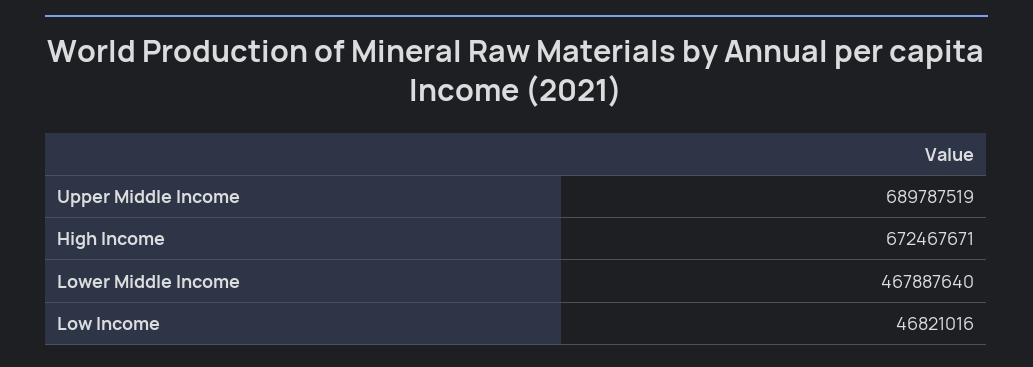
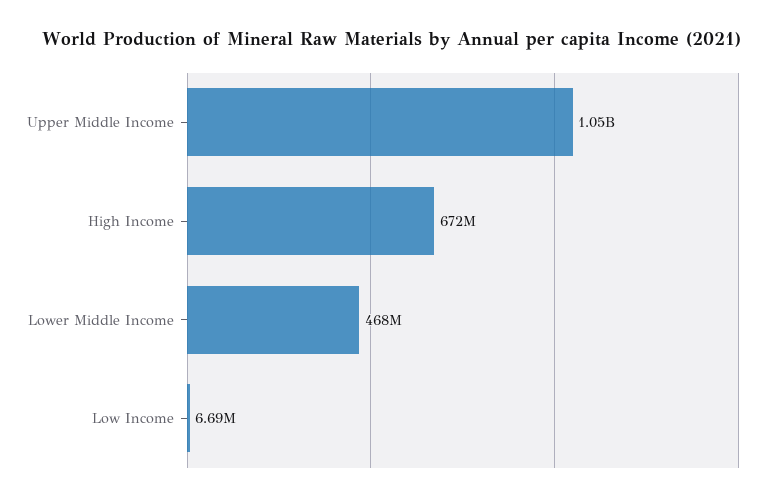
  {
-   "Upper Middle Income": 689787519,
+   "Upper Middle Income": 1050000000,
    "High Income": 672467671,
    "Lower Middle Income": 467887640,
-   "Low Income": 46821016
+   "Low Income": 6690000
  }

